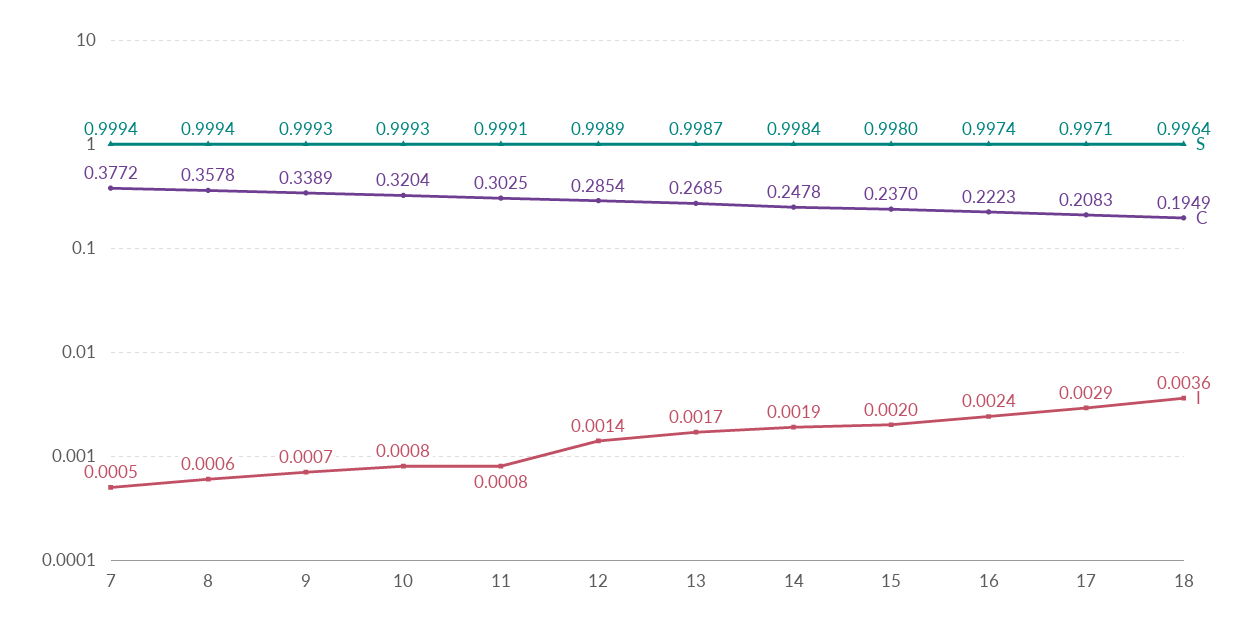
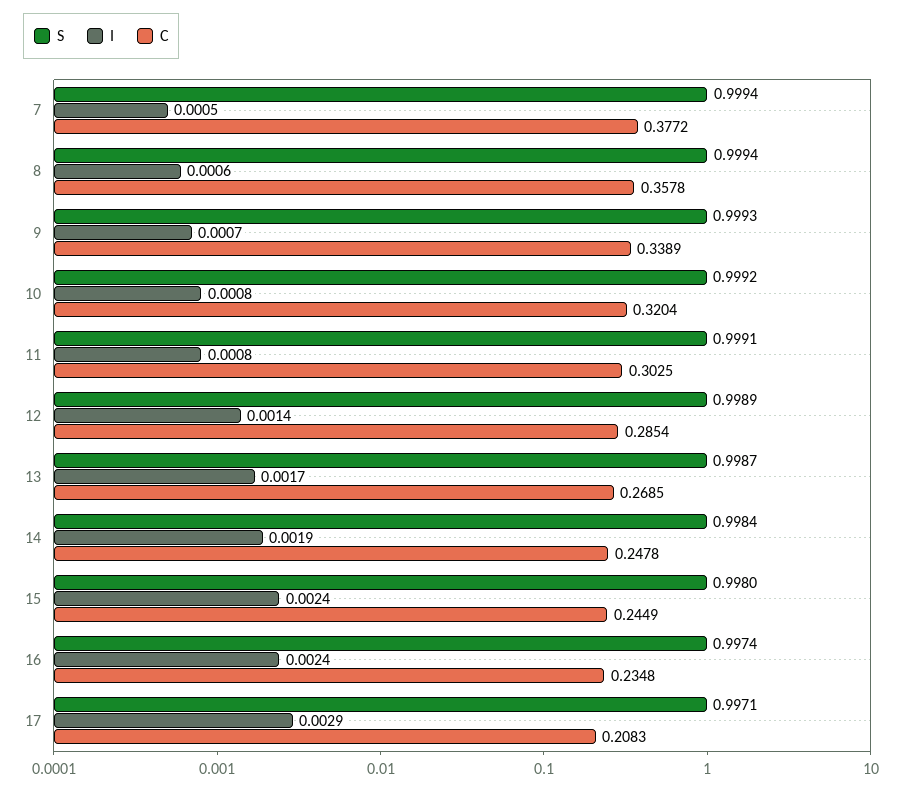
  {
    "S": {
      "7": 0.9994,
      "8": 0.9994,
      "9": 0.9993,
-     "10": 0.9993,
+     "10": 0.9992,
      "11": 0.9991,
      "12": 0.9989,
      "13": 0.9987,
      "14": 0.9984,
      "15": 0.998,
      "16": 0.9974,
-     "17": 0.9971,
+     "17": 0.9971
-     "18": 0.9964
    },
    "C": {
      "7": 0.3772,
      "8": 0.3578,
      "9": 0.3389,
      "10": 0.3204,
      "11": 0.3025,
      "12": 0.2854,
      "13": 0.2685,
      "14": 0.2478,
-     "15": 0.237,
+     "15": 0.2449,
-     "16": 0.2223,
+     "16": 0.2348,
-     "17": 0.2083,
+     "17": 0.2083
-     "18": 0.1949
    },
    "I": {
      "7": 0.0005,
      "8": 0.0006,
      "9": 0.0007,
      "10": 0.0008,
      "11": 0.0008,
      "12": 0.0014,
      "13": 0.0017,
      "14": 0.0019,
-     "15": 0.002,
+     "15": 0.0024,
      "16": 0.0024,
-     "17": 0.0029,
+     "17": 0.0029
-     "18": 0.0036
    }
  }

